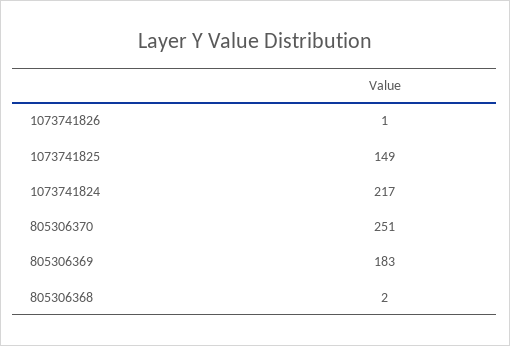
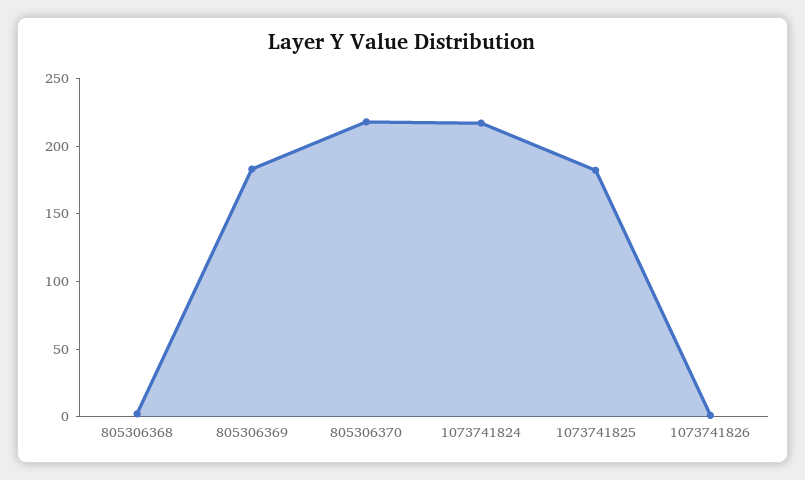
  {
    "1073741826": 1,
-   "1073741825": 149,
+   "1073741825": 180,
    "1073741824": 217,
-   "805306370": 251,
+   "805306370": 220,
    "805306369": 183,
    "805306368": 2
  }

